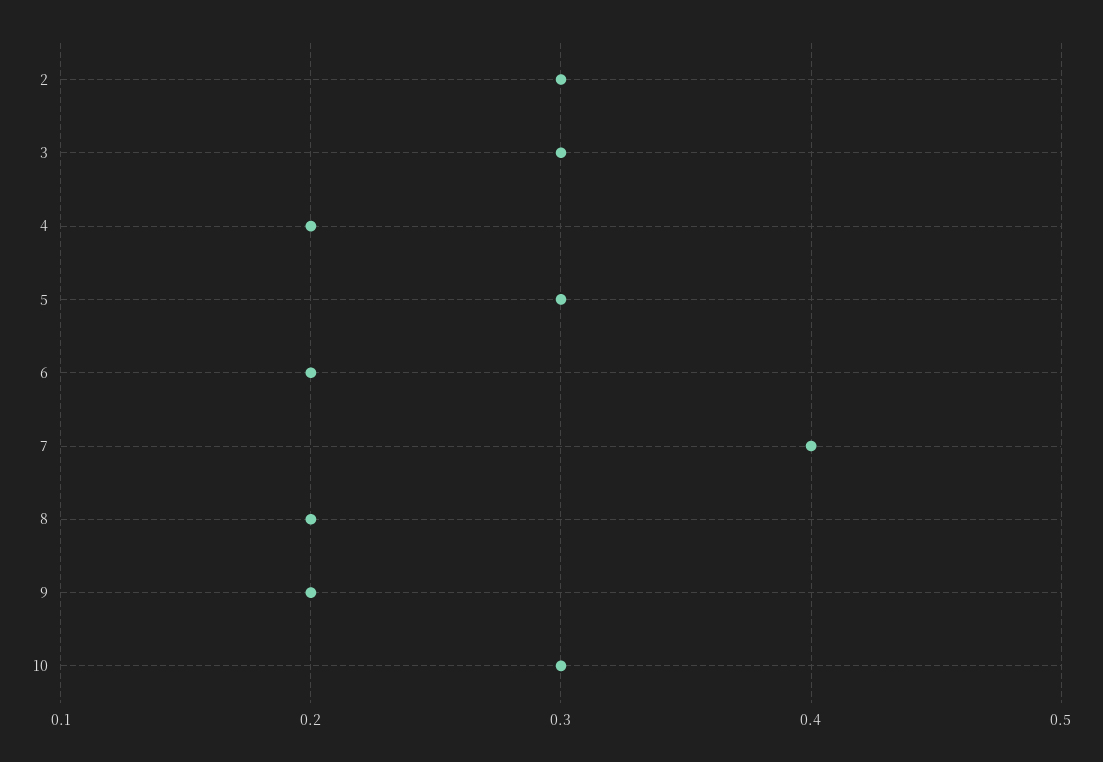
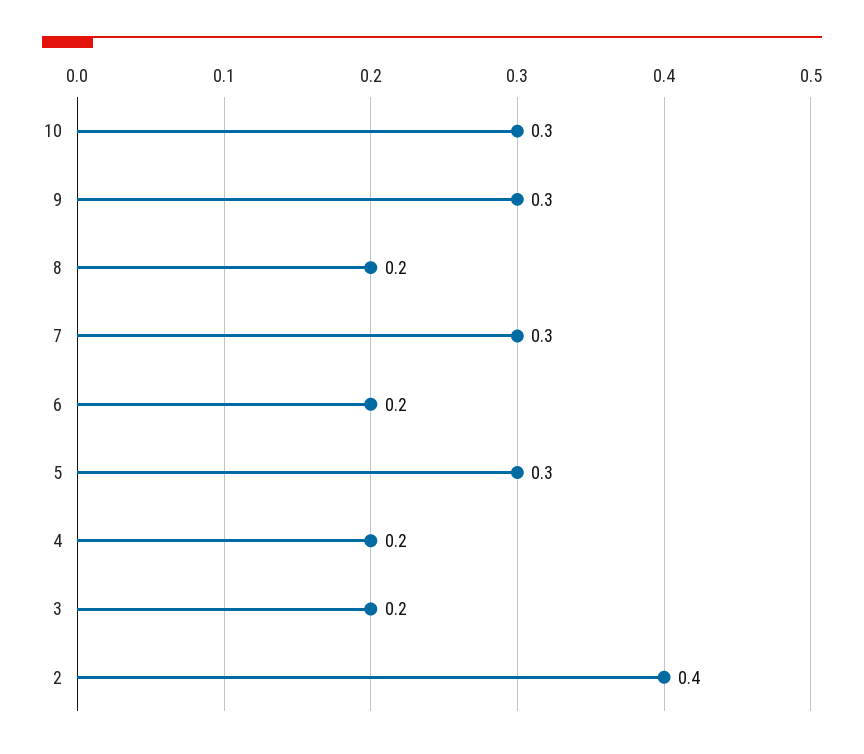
  {
-   "2": 0.3,
+   "2": 0.4,
-   "3": 0.3,
+   "3": 0.2,
    "4": 0.2,
    "5": 0.3,
    "6": 0.2,
-   "7": 0.4,
+   "7": 0.3,
    "8": 0.2,
-   "9": 0.2,
+   "9": 0.3,
    "10": 0.3
  }

